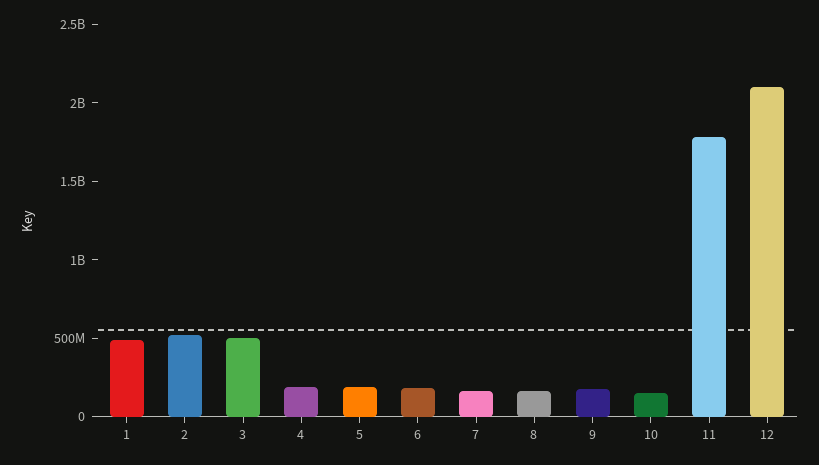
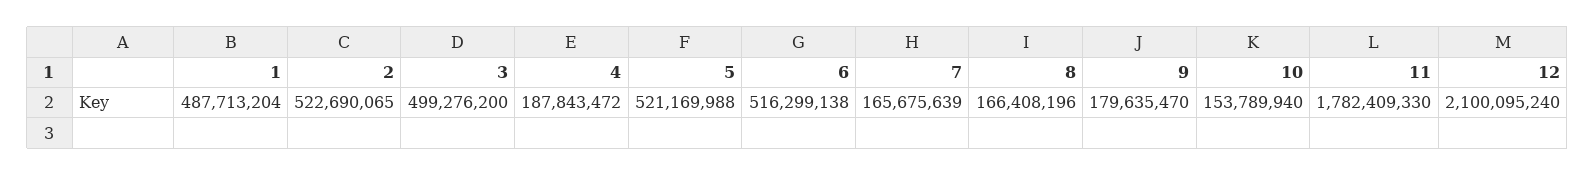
  {
    "1": 487713204,
    "2": 522690065,
    "3": 499276200,
    "4": 187843472,
-   "5": 200000000,
+   "5": 521169988,
-   "6": 200000000,
+   "6": 516299138,
    "7": 165675639,
    "8": 166408196,
    "9": 179635470,
    "10": 153789940,
    "11": 1782409330,
    "12": 2100095240
  }

